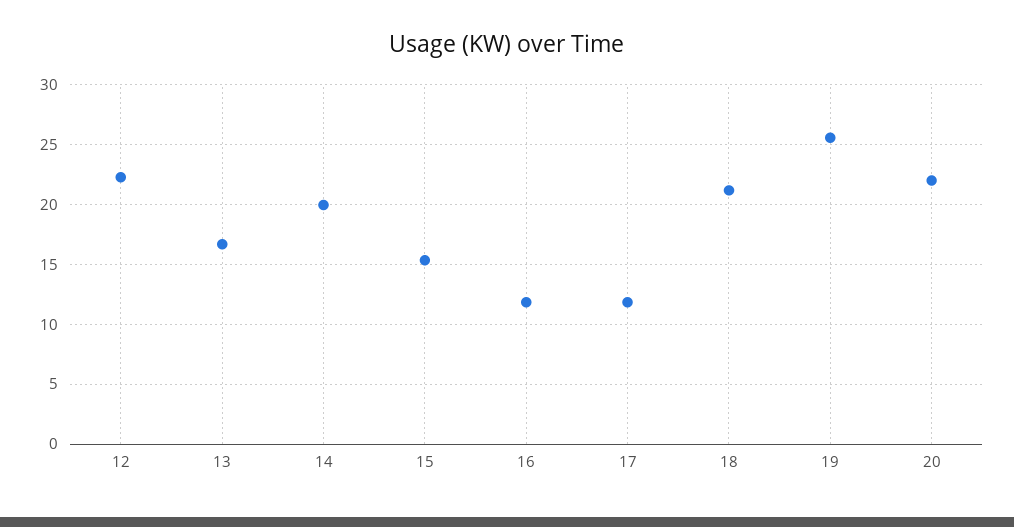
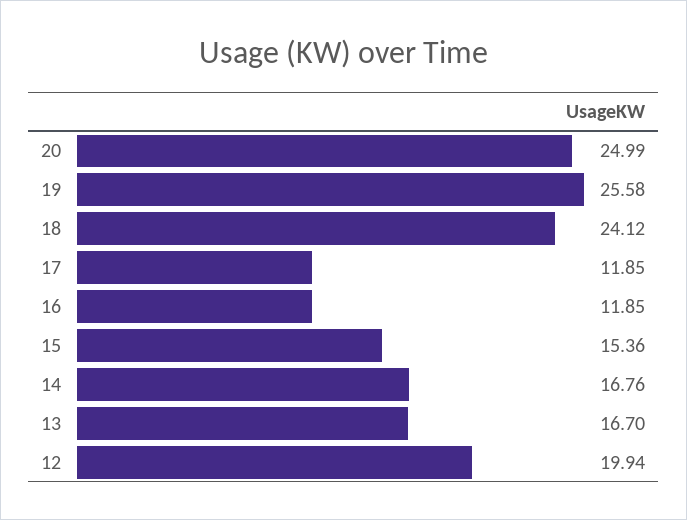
  {
-   "12": 22,
+   "12": 19.94,
    "13": 16.7,
-   "14": 20,
+   "14": 16.76,
    "15": 15.36,
    "16": 11.85,
    "17": 11.85,
-   "18": 21,
+   "18": 24.12,
    "19": 25.58,
-   "20": 22
+   "20": 24.99
  }

